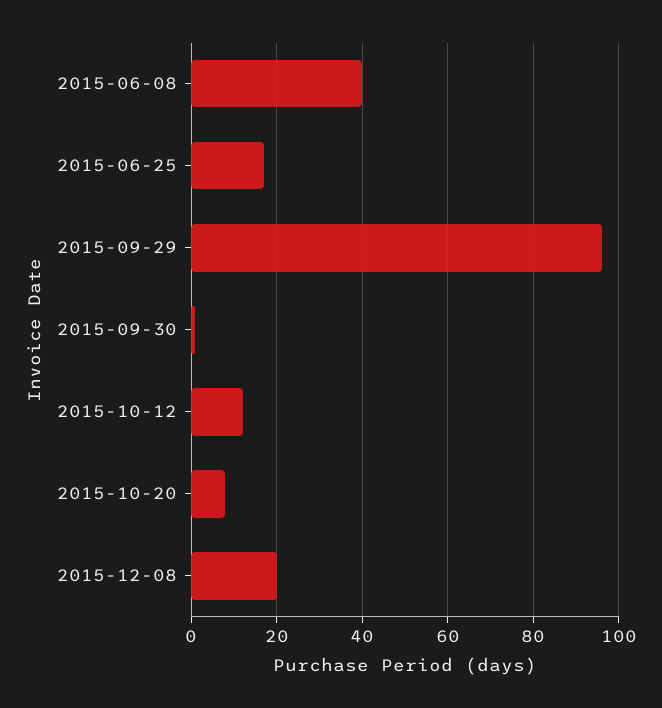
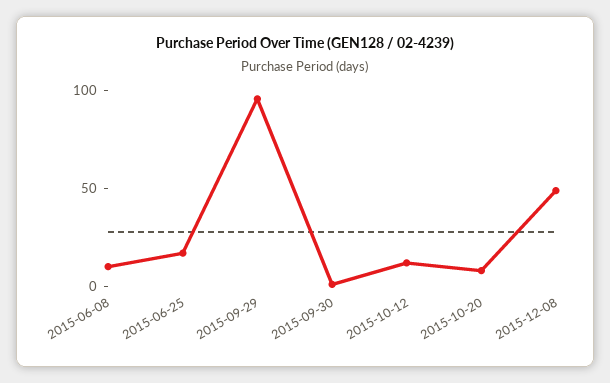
  {
-   "2015-06-08": 40,
+   "2015-06-08": 10,
    "2015-06-25": 15,
    "2015-09-29": 95,
    "2015-09-30": 0,
    "2015-10-12": 10,
    "2015-10-20": 10,
-   "2015-12-08": 20
+   "2015-12-08": 50
  }

